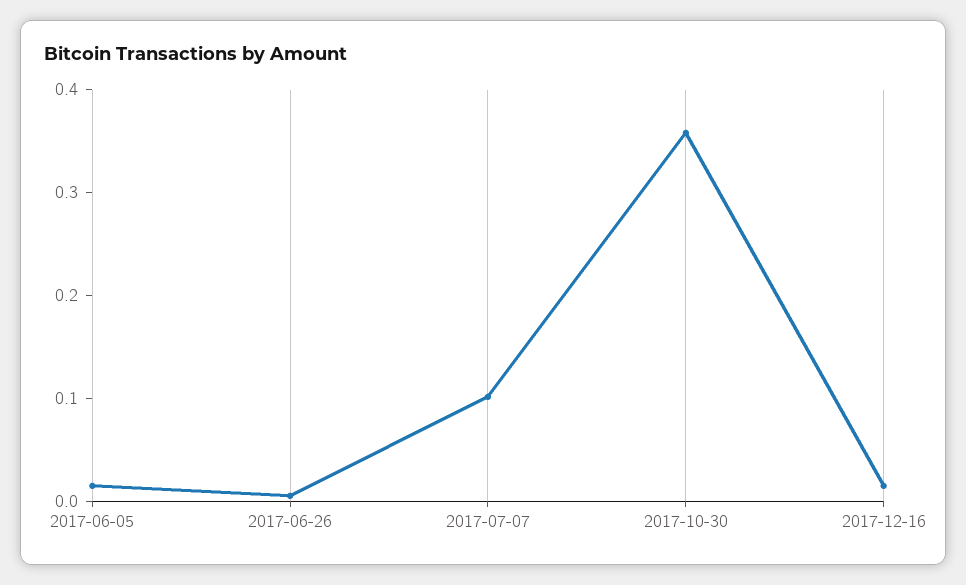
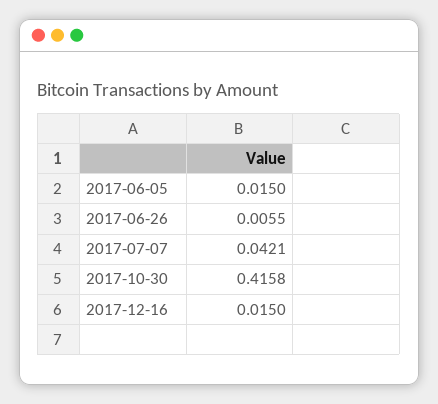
  {
    "2017-06-05": 0.015,
    "2017-06-26": 0.0055,
-   "2017-07-07": 0.1,
+   "2017-07-07": 0.0421,
-   "2017-10-30": 0.36,
+   "2017-10-30": 0.4158,
    "2017-12-16": 0.015
  }

